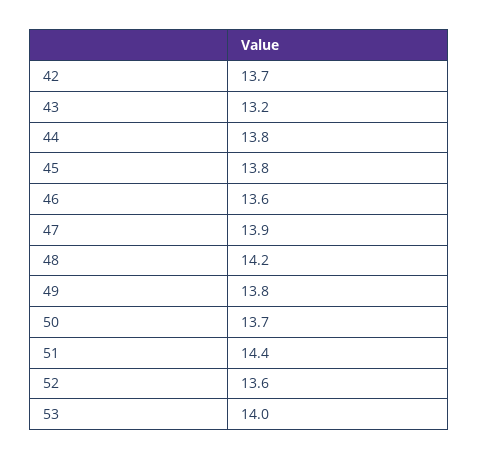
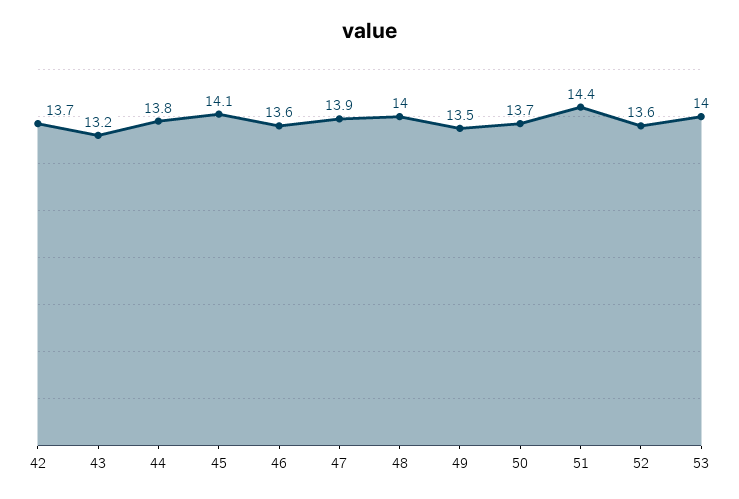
  {
    "42": 13.7,
    "43": 13.2,
    "44": 13.8,
-   "45": 13.8,
+   "45": 14.1,
    "46": 13.6,
    "47": 13.9,
-   "48": 14.2,
+   "48": 14,
-   "49": 13.8,
+   "49": 13.5,
    "50": 13.7,
    "51": 14.4,
    "52": 13.6,
    "53": 14
  }

